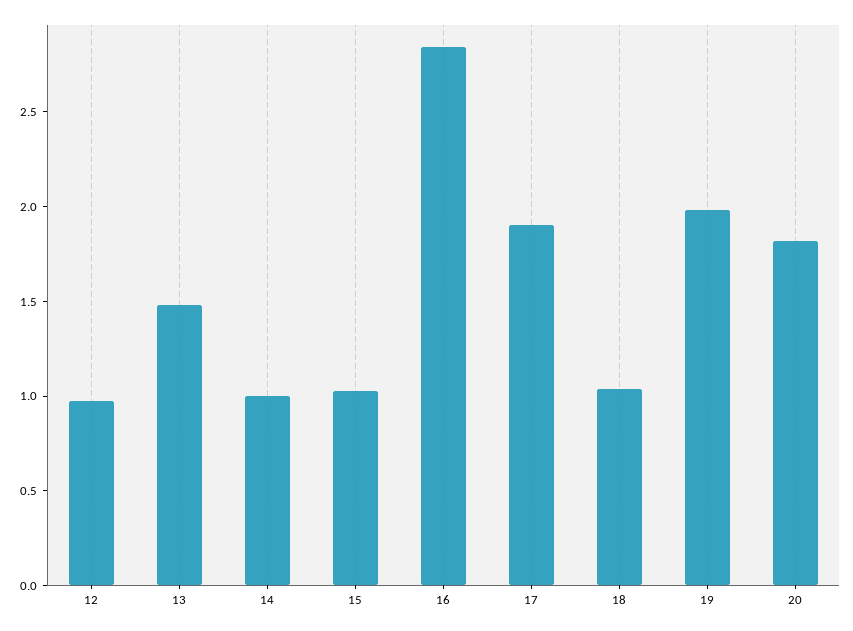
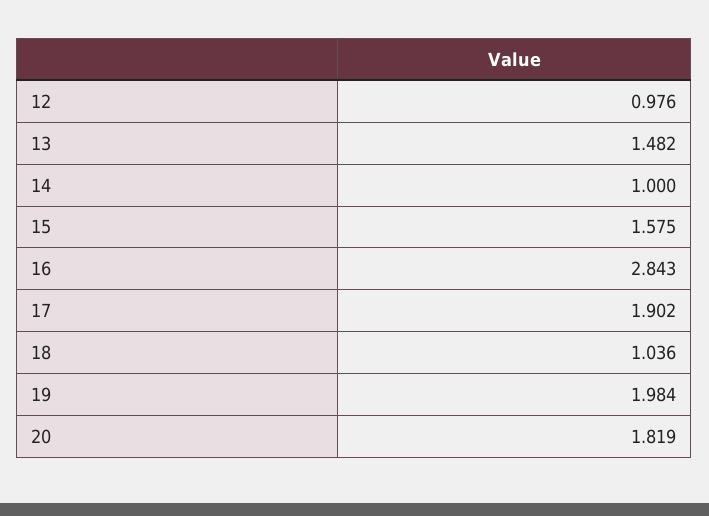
  {
    "12": 0.976,
    "13": 1.482,
    "14": 1,
-   "15": 1,
+   "15": 1.575,
    "16": 2.843,
    "17": 1.902,
    "18": 1.036,
    "19": 1.984,
    "20": 1.819
  }

